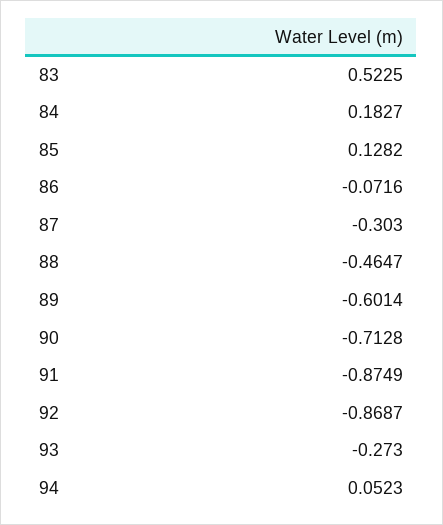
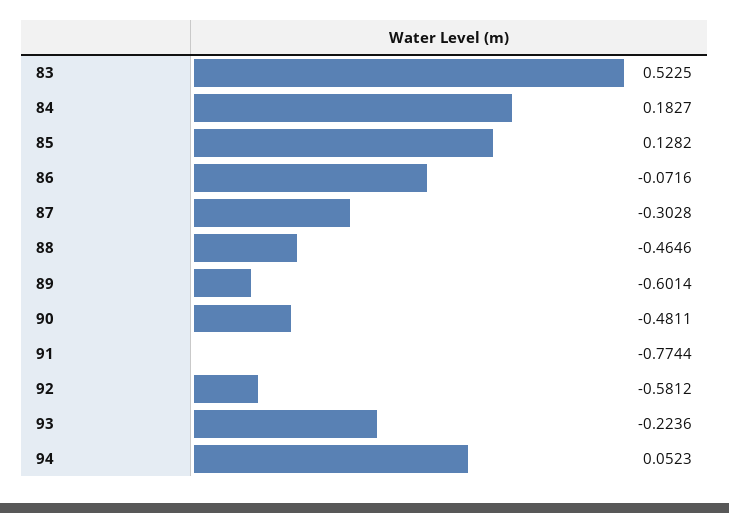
  {
    "83": 0.5225,
    "84": 0.1827,
    "85": 0.1282,
    "86": -0.0716,
-   "87": -0.303,
+   "87": -0.3028,
-   "88": -0.4647,
+   "88": -0.4646,
    "89": -0.6014,
-   "90": -0.7128,
+   "90": -0.4811,
-   "91": -0.8749,
+   "91": -0.7744,
-   "92": -0.8687,
+   "92": -0.5812,
-   "93": -0.273,
+   "93": -0.2236,
    "94": 0.0523
  }

